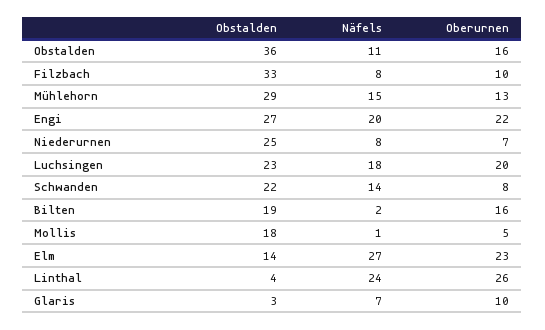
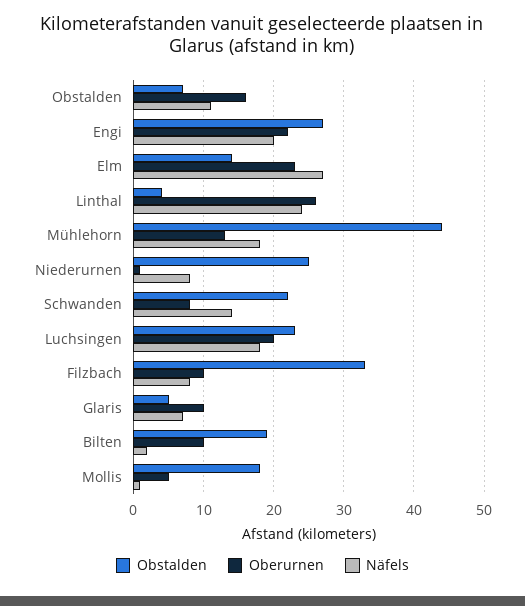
  {
    "Obstalden": {
-     "Obstalden": 36,
+     "Obstalden": 7,
      "Filzbach": 33,
-     "Mühlehorn": 29,
+     "Mühlehorn": 44,
      "Engi": 27,
      "Niederurnen": 25,
      "Luchsingen": 23,
      "Schwanden": 22,
      "Bilten": 19,
      "Mollis": 18,
      "Elm": 14,
      "Linthal": 4,
-     "Glaris": 3
+     "Glaris": 5
    },
    "Näfels": {
      "Obstalden": 11,
      "Filzbach": 8,
-     "Mühlehorn": 15,
+     "Mühlehorn": 18,
      "Engi": 20,
      "Niederurnen": 8,
      "Luchsingen": 18,
      "Schwanden": 14,
      "Bilten": 2,
      "Mollis": 1,
      "Elm": 27,
      "Linthal": 24,
      "Glaris": 7
    },
    "Oberurnen": {
      "Obstalden": 16,
      "Filzbach": 10,
      "Mühlehorn": 13,
      "Engi": 22,
-     "Niederurnen": 7,
+     "Niederurnen": 1,
      "Luchsingen": 20,
      "Schwanden": 8,
-     "Bilten": 16,
+     "Bilten": 10,
      "Mollis": 5,
      "Elm": 23,
      "Linthal": 26,
      "Glaris": 10
    }
  }

